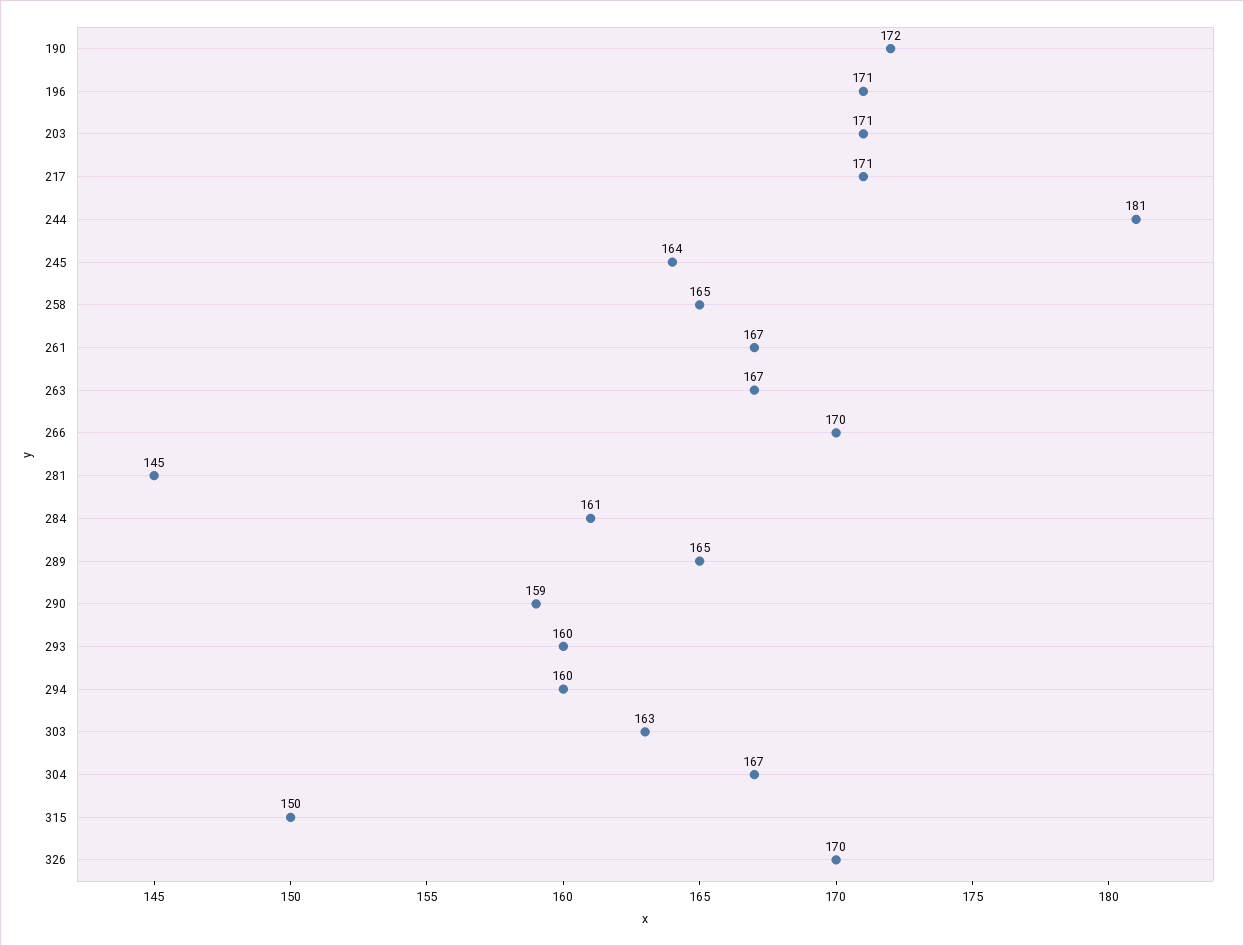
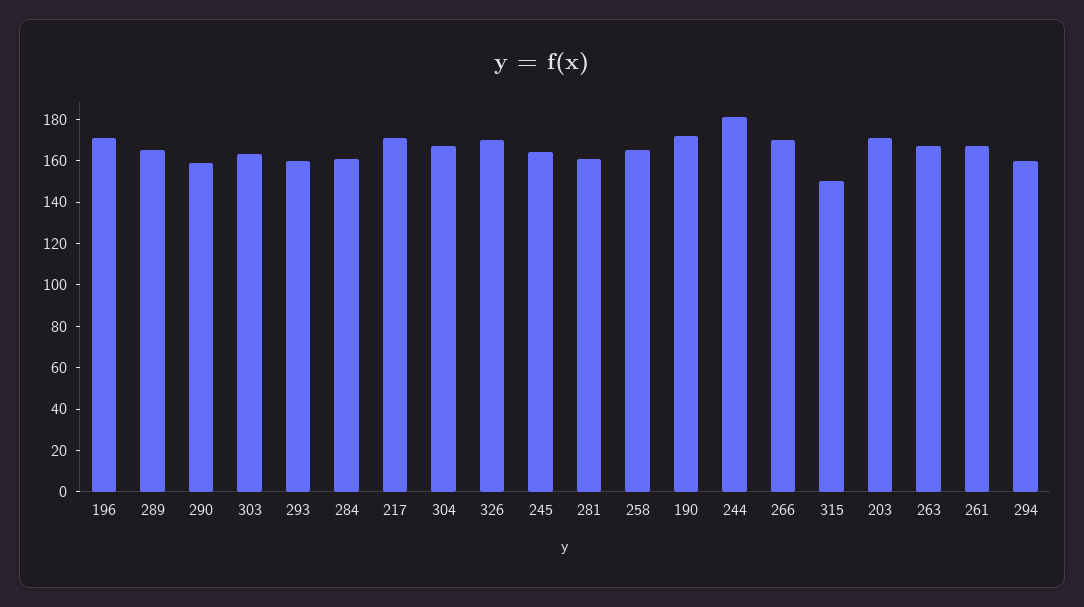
  {
    "190": 172,
    "196": 171,
    "203": 171,
    "217": 171,
    "244": 181,
    "245": 164,
    "258": 165,
    "261": 167,
    "263": 167,
    "266": 170,
-   "281": 145,
+   "281": 160,
    "284": 161,
    "289": 165,
    "290": 159,
    "293": 160,
    "294": 160,
    "303": 163,
    "304": 167,
    "315": 150,
    "326": 170
  }

